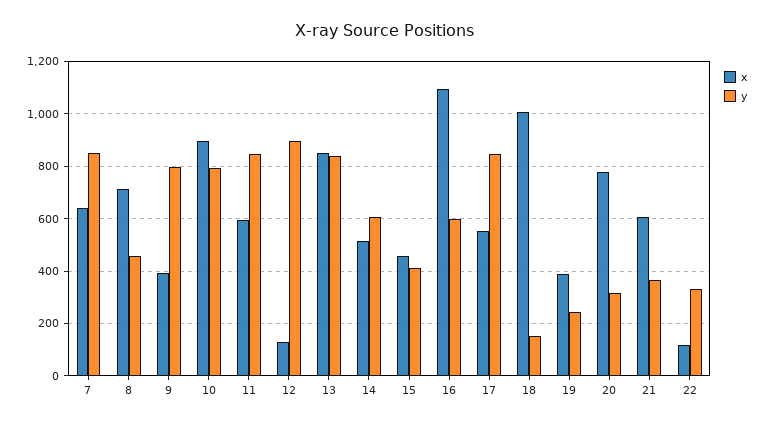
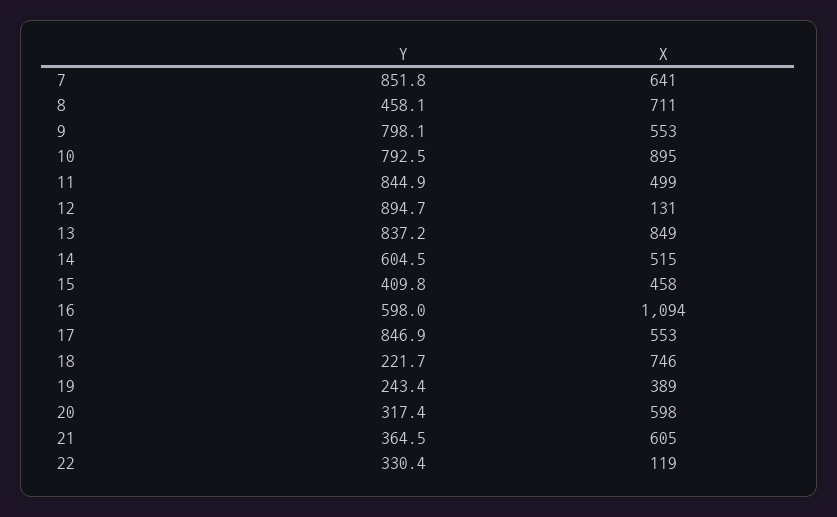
  {
    "x": {
      "7": 641,
      "8": 711,
-     "9": 400,
+     "9": 553,
      "10": 895,
-     "11": 600,
+     "11": 499,
      "12": 131,
      "13": 849,
      "14": 515,
      "15": 458,
      "16": 1094,
      "17": 553,
-     "18": 1000,
+     "18": 746,
      "19": 389,
-     "20": 775,
+     "20": 598,
      "21": 605,
      "22": 119
    },
    "y": {
      "7": 851.8,
      "8": 458.1,
      "9": 798.1,
      "10": 792.5,
      "11": 844.9,
      "12": 894.7,
      "13": 837.2,
      "14": 604.5,
      "15": 409.8,
      "16": 598,
      "17": 846.9,
-     "18": 150,
+     "18": 221.7,
      "19": 243.4,
      "20": 317.4,
      "21": 364.5,
      "22": 330.4
    }
  }

